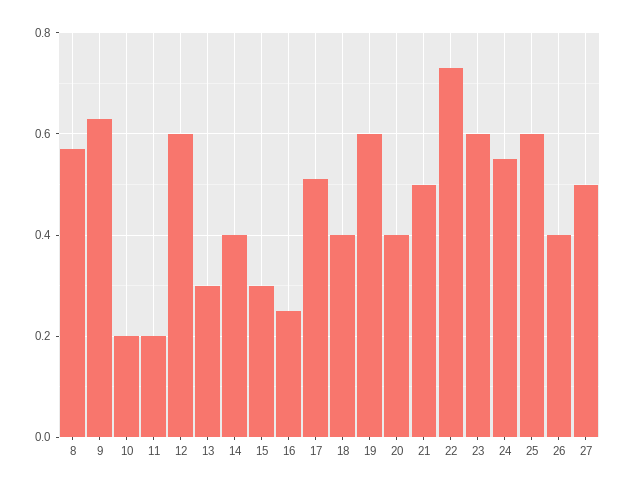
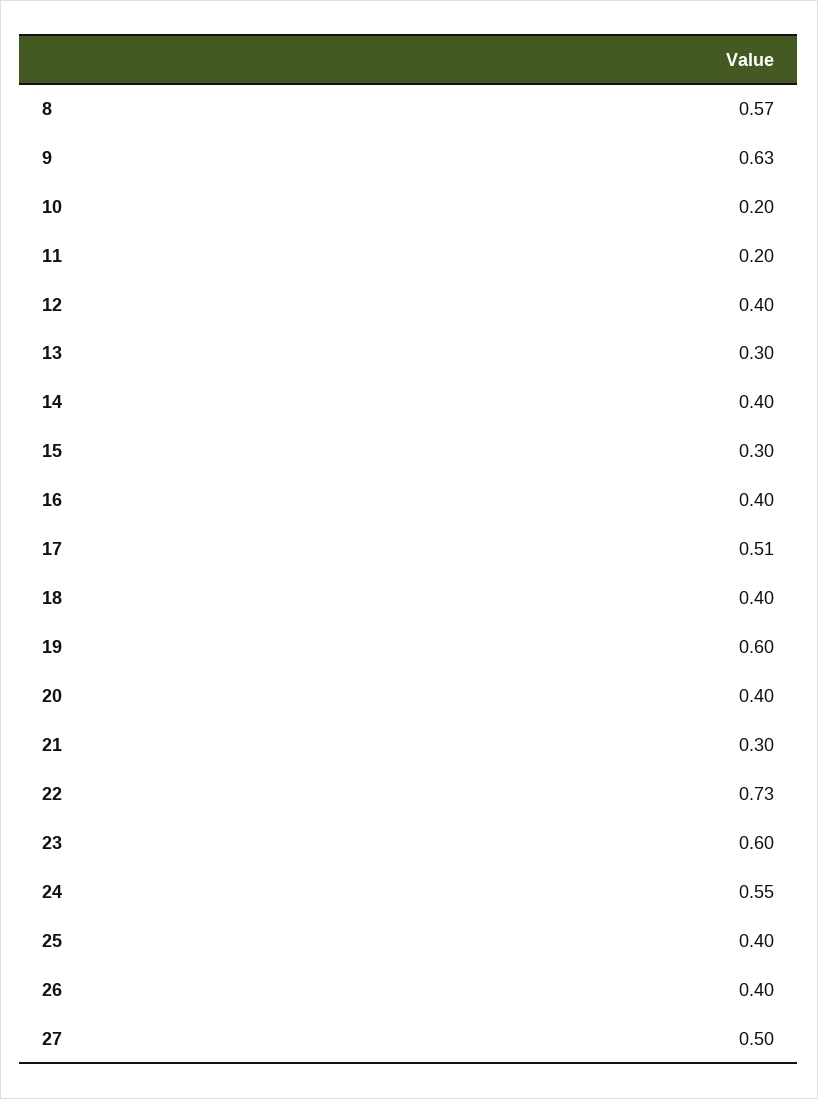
  {
    "8": 0.57,
    "9": 0.63,
    "10": 0.2,
    "11": 0.2,
-   "12": 0.6,
+   "12": 0.4,
    "13": 0.3,
    "14": 0.4,
    "15": 0.3,
-   "16": 0.25,
+   "16": 0.4,
    "17": 0.51,
    "18": 0.4,
    "19": 0.6,
    "20": 0.4,
-   "21": 0.5,
+   "21": 0.3,
    "22": 0.73,
    "23": 0.6,
    "24": 0.55,
-   "25": 0.6,
+   "25": 0.4,
    "26": 0.4,
    "27": 0.5
  }

